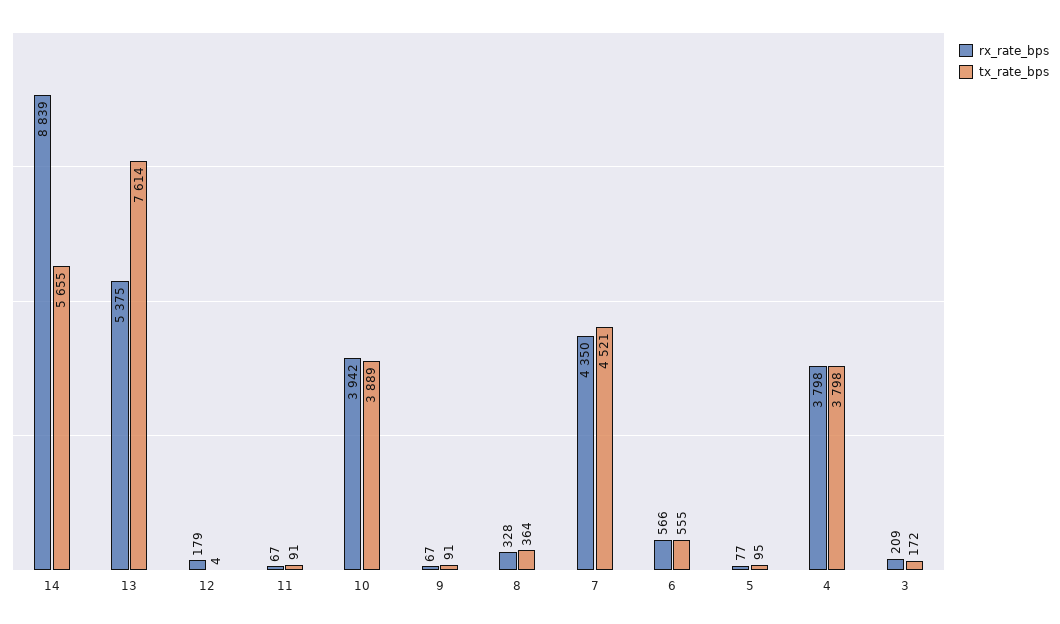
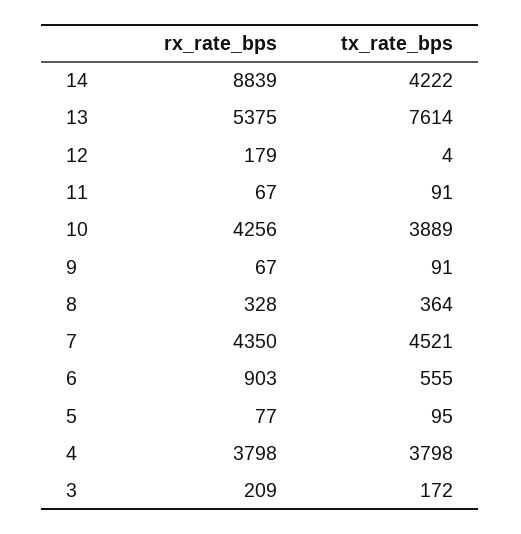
  {
    "rx_rate_bps": {
      "14": 8839,
      "13": 5375,
      "12": 179,
      "11": 67,
-     "10": 3942,
+     "10": 4256,
      "9": 67,
      "8": 328,
      "7": 4350,
-     "6": 566,
+     "6": 903,
      "5": 77,
      "4": 3798,
      "3": 209
    },
    "tx_rate_bps": {
-     "14": 5655,
+     "14": 4222,
      "13": 7614,
      "12": 4,
      "11": 91,
      "10": 3889,
      "9": 91,
      "8": 364,
      "7": 4521,
      "6": 555,
      "5": 95,
      "4": 3798,
      "3": 172
    }
  }

